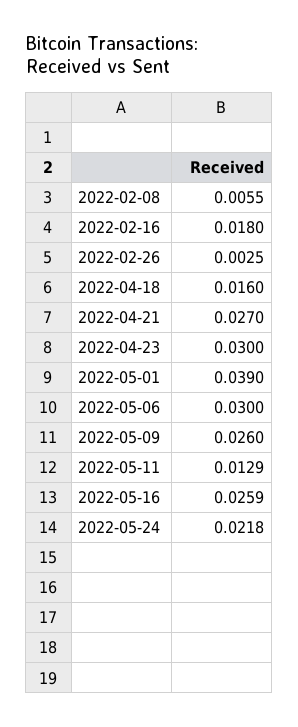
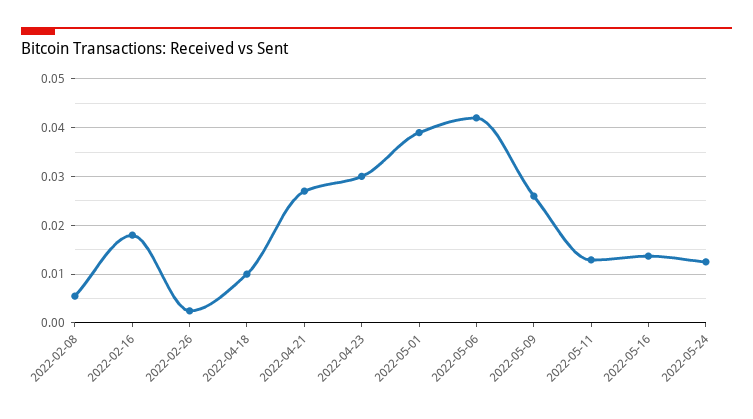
  {
    "2022-02-08": 0.0055,
    "2022-02-16": 0.018,
    "2022-02-26": 0.0025,
-   "2022-04-18": 0.016,
+   "2022-04-18": 0.01,
    "2022-04-21": 0.027,
    "2022-04-23": 0.03,
    "2022-05-01": 0.039,
-   "2022-05-06": 0.03,
+   "2022-05-06": 0.042,
    "2022-05-09": 0.026,
    "2022-05-11": 0.0129,
-   "2022-05-16": 0.0259,
+   "2022-05-16": 0.014,
-   "2022-05-24": 0.0218
+   "2022-05-24": 0.012
  }

